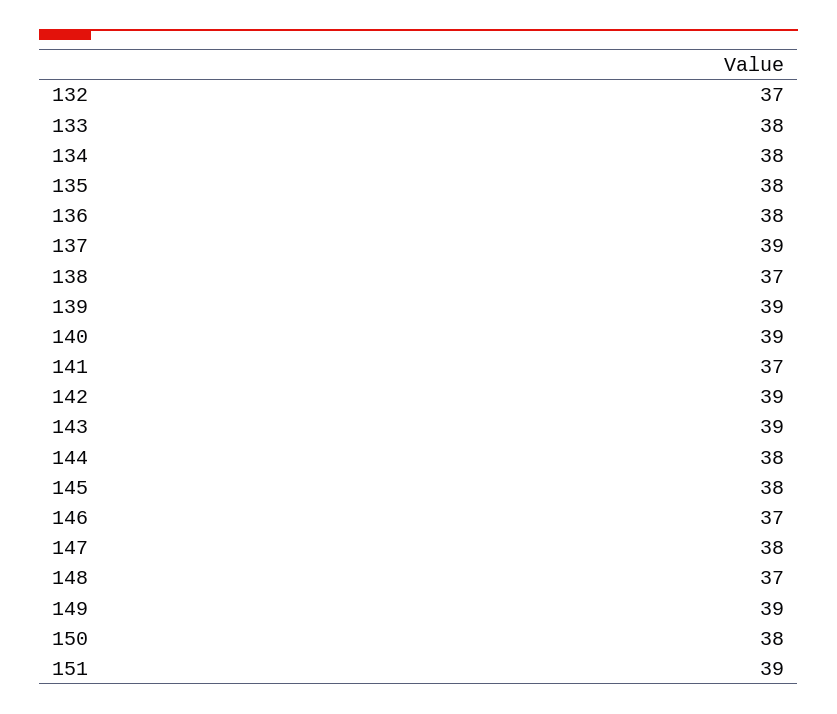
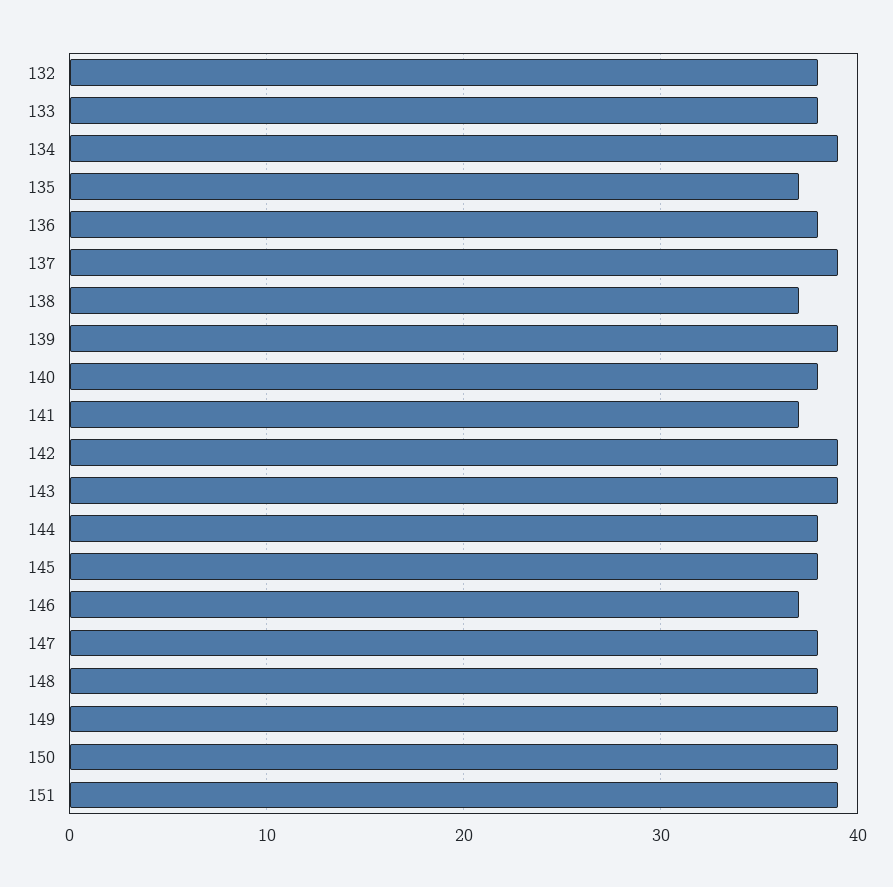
  {
-   "132": 37,
+   "132": 38,
    "133": 38,
-   "134": 38,
+   "134": 39,
-   "135": 38,
+   "135": 37,
    "136": 38,
    "137": 39,
    "138": 37,
    "139": 39,
-   "140": 39,
+   "140": 38,
    "141": 37,
    "142": 39,
    "143": 39,
    "144": 38,
    "145": 38,
    "146": 37,
    "147": 38,
-   "148": 37,
+   "148": 38,
    "149": 39,
-   "150": 38,
+   "150": 39,
    "151": 39
  }

